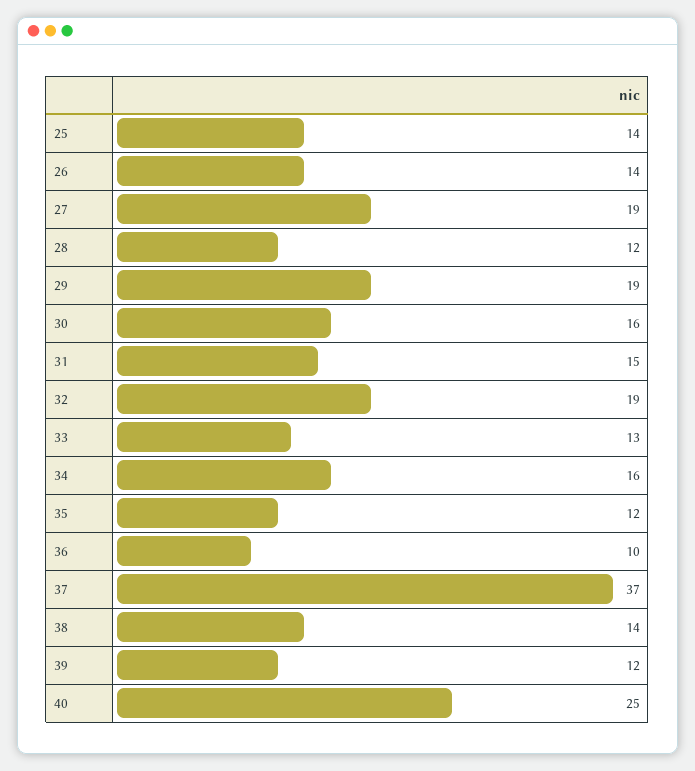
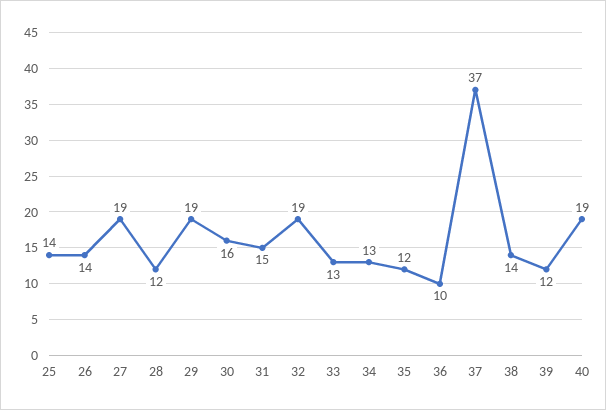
  {
    "25": 14,
    "26": 14,
    "27": 19,
    "28": 12,
    "29": 19,
    "30": 16,
    "31": 15,
    "32": 19,
    "33": 13,
-   "34": 16,
+   "34": 13,
    "35": 12,
    "36": 10,
    "37": 37,
    "38": 14,
    "39": 12,
-   "40": 25
+   "40": 19
  }

